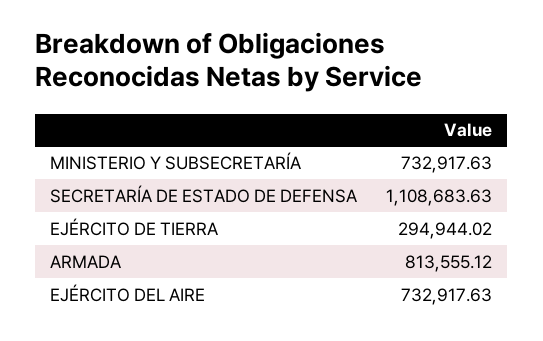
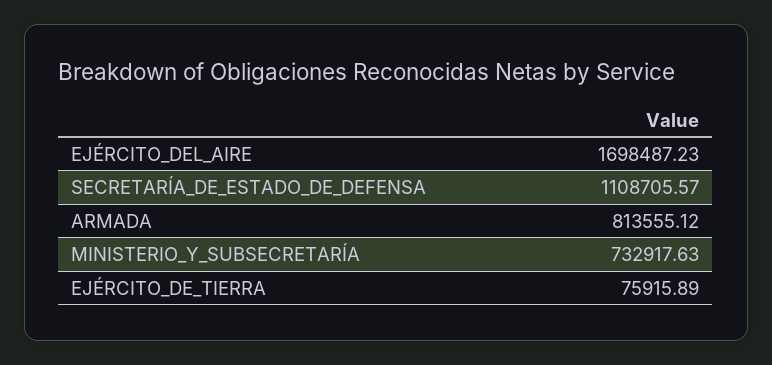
  {
    "MINISTERIO Y SUBSECRETARÍA": 732917.63,
-   "SECRETARÍA DE ESTADO DE DEFENSA": 1108683.63,
+   "SECRETARÍA DE ESTADO DE DEFENSA": 1108705.57,
-   "EJÉRCITO DE TIERRA": 294944.02,
+   "EJÉRCITO DE TIERRA": 75915.89,
    "ARMADA": 813555.12,
-   "EJÉRCITO DEL AIRE": 732917.63
+   "EJÉRCITO DEL AIRE": 1698487.23
  }

